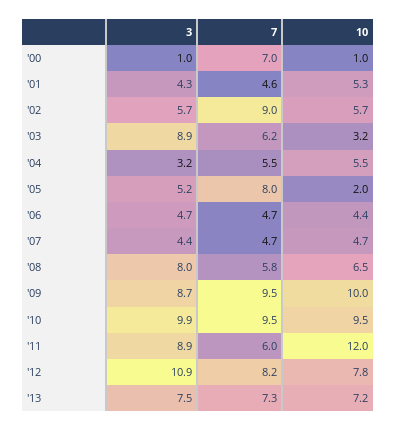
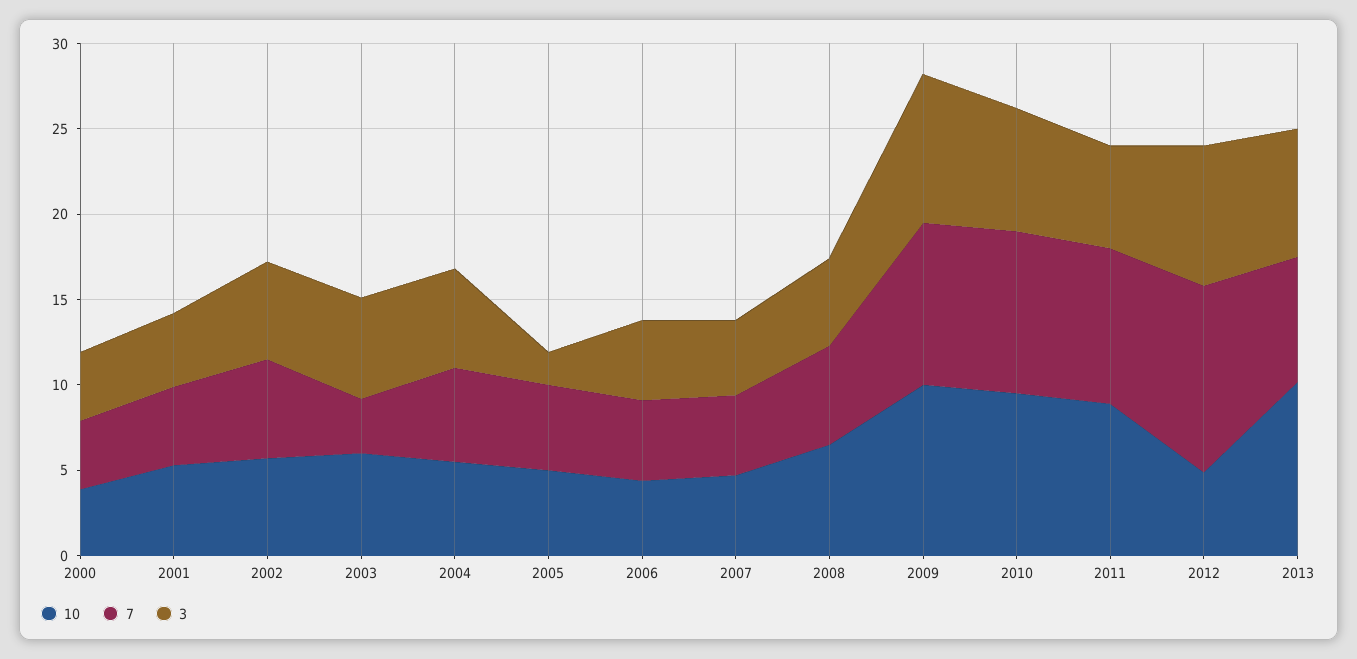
  {
    "3": {
-     "'00": 1,
+     "'00": 4,
      "'01": 4.3,
      "'02": 5.7,
-     "'03": 8.9,
+     "'03": 6,
-     "'04": 3.2,
+     "'04": 6,
-     "'05": 5.2,
+     "'05": 2,
      "'06": 4.7,
      "'07": 4.4,
-     "'08": 8,
+     "'08": 5,
      "'09": 8.7,
-     "'10": 9.9,
+     "'10": 7,
-     "'11": 8.9,
+     "'11": 6,
-     "'12": 10.9,
+     "'12": 8,
      "'13": 7.5
    },
    "7": {
-     "'00": 7,
+     "'00": 4,
      "'01": 4.6,
-     "'02": 9,
+     "'02": 6,
-     "'03": 6.2,
+     "'03": 3,
      "'04": 5.5,
-     "'05": 8,
+     "'05": 5,
      "'06": 4.7,
      "'07": 4.7,
      "'08": 5.8,
      "'09": 9.5,
      "'10": 9.5,
-     "'11": 6,
+     "'11": 9,
-     "'12": 8.2,
+     "'12": 11,
      "'13": 7.3
    },
    "10": {
-     "'00": 1,
+     "'00": 4,
      "'01": 5.3,
      "'02": 5.7,
-     "'03": 3.2,
+     "'03": 6,
      "'04": 5.5,
-     "'05": 2,
+     "'05": 5,
      "'06": 4.4,
      "'07": 4.7,
      "'08": 6.5,
      "'09": 10,
      "'10": 9.5,
-     "'11": 12,
+     "'11": 9,
-     "'12": 7.8,
+     "'12": 5,
-     "'13": 7.2
+     "'13": 10
    }
  }

